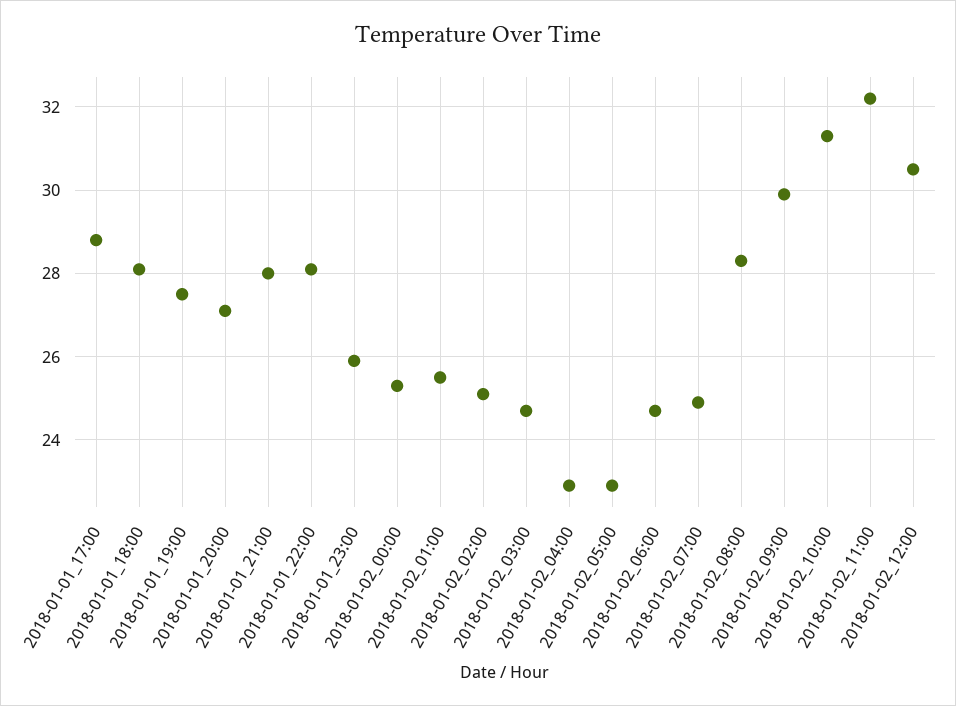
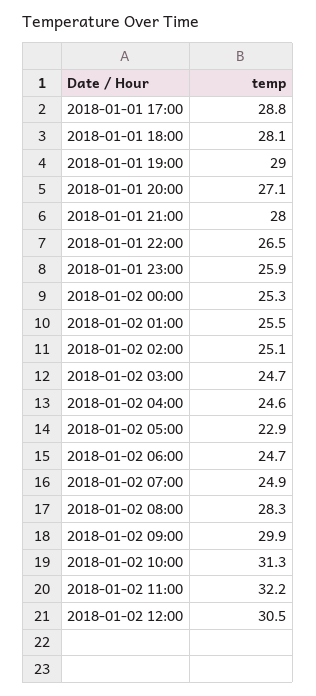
  {
    "2018-01-01_17:00": 28.8,
    "2018-01-01_18:00": 28.1,
-   "2018-01-01_19:00": 27.5,
+   "2018-01-01_19:00": 29,
    "2018-01-01_20:00": 27.1,
    "2018-01-01_21:00": 28,
-   "2018-01-01_22:00": 28,
+   "2018-01-01_22:00": 26.5,
    "2018-01-01_23:00": 25.9,
    "2018-01-02_00:00": 25.3,
    "2018-01-02_01:00": 25.5,
    "2018-01-02_02:00": 25.1,
    "2018-01-02_03:00": 24.7,
-   "2018-01-02_04:00": 23,
+   "2018-01-02_04:00": 24.6,
    "2018-01-02_05:00": 22.9,
    "2018-01-02_06:00": 24.7,
    "2018-01-02_07:00": 24.9,
    "2018-01-02_08:00": 28.3,
    "2018-01-02_09:00": 29.9,
    "2018-01-02_10:00": 31.3,
    "2018-01-02_11:00": 32.2,
    "2018-01-02_12:00": 30.5
  }

